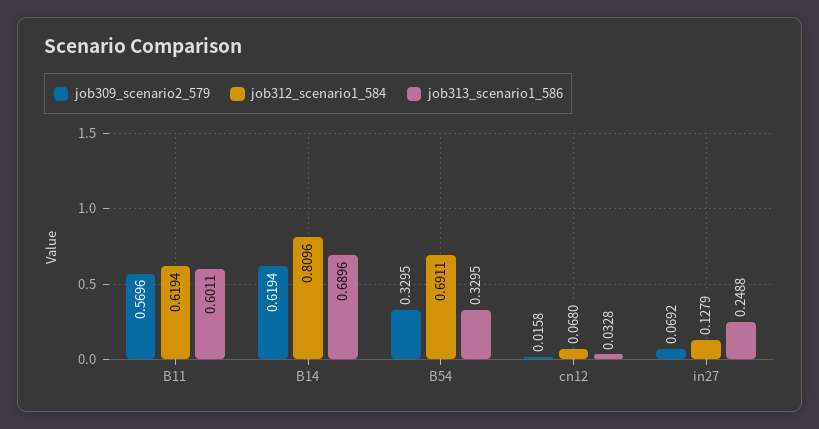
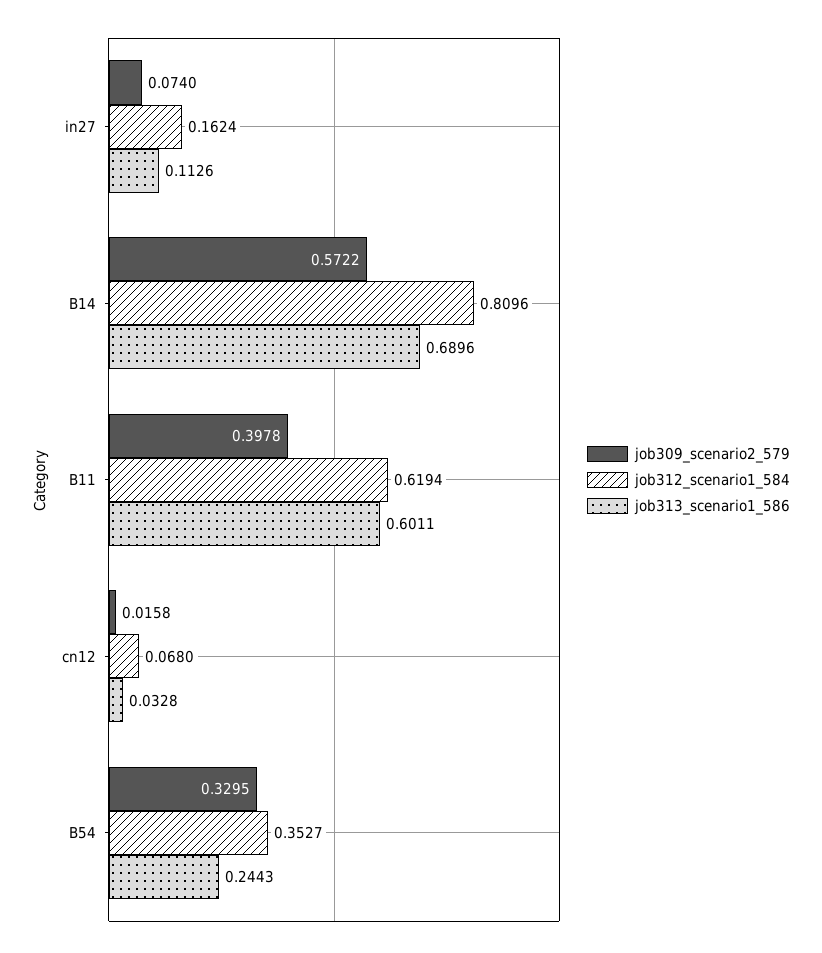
  {
    "job309_scenario2_579": {
-     "B11": 0.5696,
+     "B11": 0.3978,
-     "B14": 0.6194,
+     "B14": 0.5722,
      "B54": 0.3295,
      "cn12": 0.0158,
-     "in27": 0.0692
+     "in27": 0.074
    },
    "job312_scenario1_584": {
      "B11": 0.6194,
      "B14": 0.8096,
-     "B54": 0.6911,
+     "B54": 0.3527,
      "cn12": 0.068,
-     "in27": 0.1279
+     "in27": 0.1624
    },
    "job313_scenario1_586": {
      "B11": 0.6011,
      "B14": 0.6896,
-     "B54": 0.3295,
+     "B54": 0.2443,
      "cn12": 0.0328,
-     "in27": 0.2488
+     "in27": 0.1126
    }
  }

